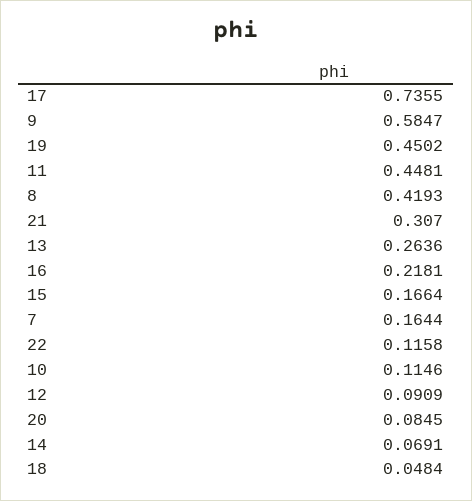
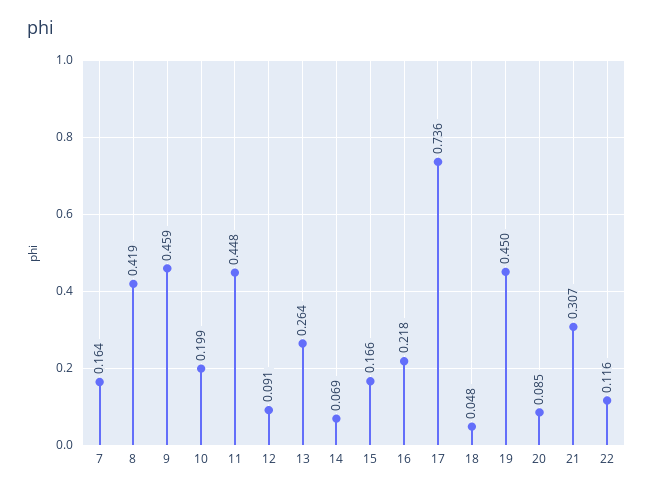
  {
    "17": 0.7355,
-   "9": 0.5847,
+   "9": 0.459,
    "19": 0.4502,
    "11": 0.4481,
    "8": 0.4193,
    "21": 0.307,
    "13": 0.2636,
    "16": 0.2181,
    "15": 0.1664,
    "7": 0.1644,
    "22": 0.1158,
-   "10": 0.1146,
+   "10": 0.199,
    "12": 0.0909,
    "20": 0.0845,
    "14": 0.0691,
    "18": 0.0484
  }

